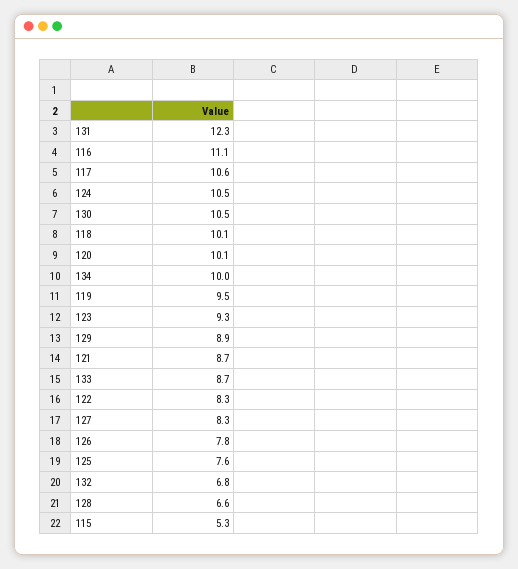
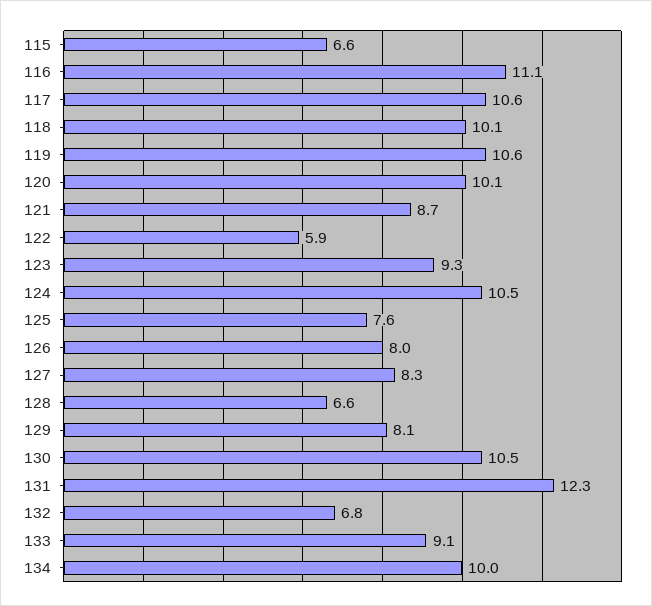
  {
    "131": 12.3,
    "116": 11.1,
    "117": 10.6,
    "124": 10.5,
    "130": 10.5,
    "118": 10.1,
    "120": 10.1,
    "134": 10,
-   "119": 9.5,
+   "119": 10.6,
    "123": 9.3,
-   "129": 8.9,
+   "129": 8.1,
    "121": 8.7,
-   "133": 8.7,
+   "133": 9.1,
-   "122": 8.3,
+   "122": 5.9,
    "127": 8.3,
-   "126": 7.8,
+   "126": 8,
    "125": 7.6,
    "132": 6.8,
    "128": 6.6,
-   "115": 5.3
+   "115": 6.6
  }

